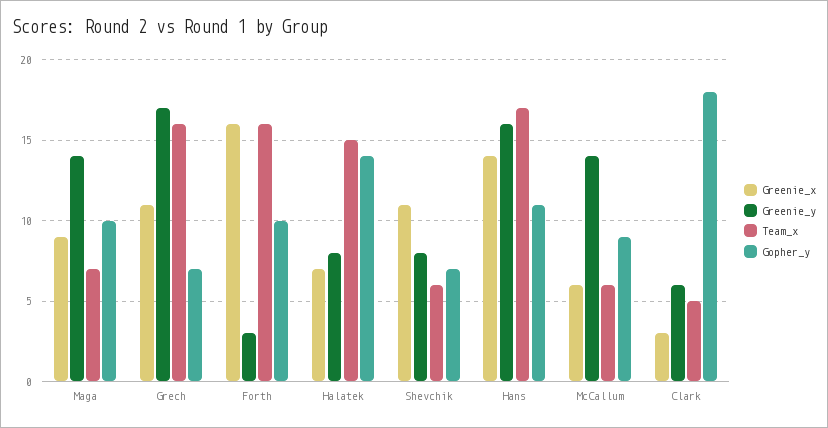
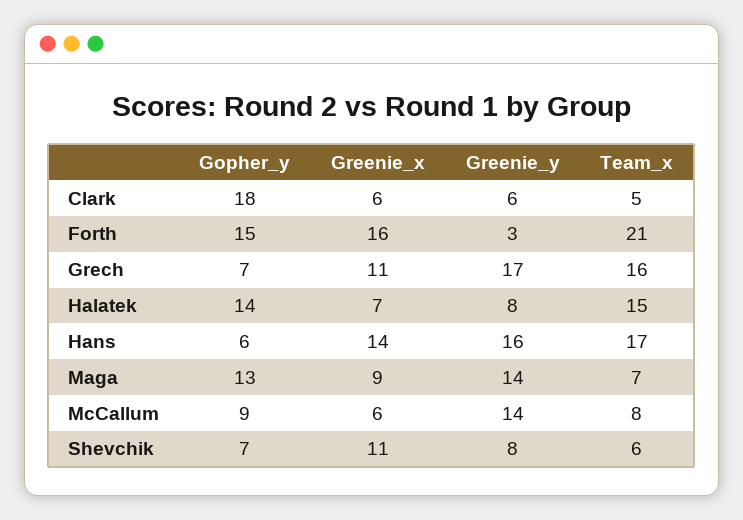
  {
    "Greenie_x": {
      "Maga": 9,
      "Grech": 11,
      "Forth": 16,
      "Halatek": 7,
      "Shevchik": 11,
      "Hans": 14,
      "McCallum": 6,
-     "Clark": 3
+     "Clark": 6
    },
    "Greenie_y": {
      "Maga": 14,
      "Grech": 17,
      "Forth": 3,
      "Halatek": 8,
      "Shevchik": 8,
      "Hans": 16,
      "McCallum": 14,
      "Clark": 6
    },
    "Team_x": {
      "Maga": 7,
      "Grech": 16,
-     "Forth": 16,
+     "Forth": 21,
      "Halatek": 15,
      "Shevchik": 6,
      "Hans": 17,
-     "McCallum": 6,
+     "McCallum": 8,
      "Clark": 5
    },
    "Gopher_y": {
-     "Maga": 10,
+     "Maga": 13,
      "Grech": 7,
-     "Forth": 10,
+     "Forth": 15,
      "Halatek": 14,
      "Shevchik": 7,
-     "Hans": 11,
+     "Hans": 6,
      "McCallum": 9,
      "Clark": 18
    }
  }

